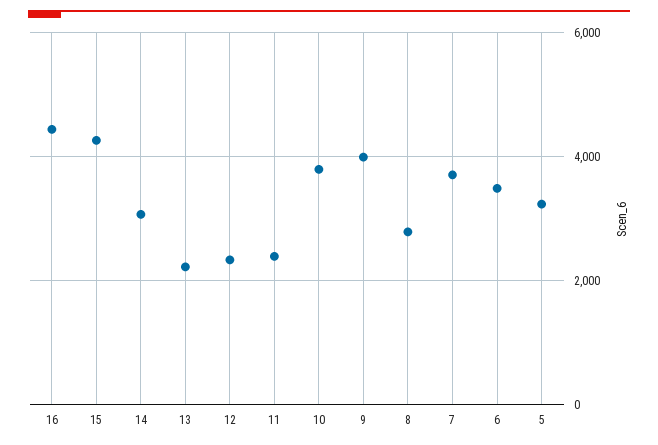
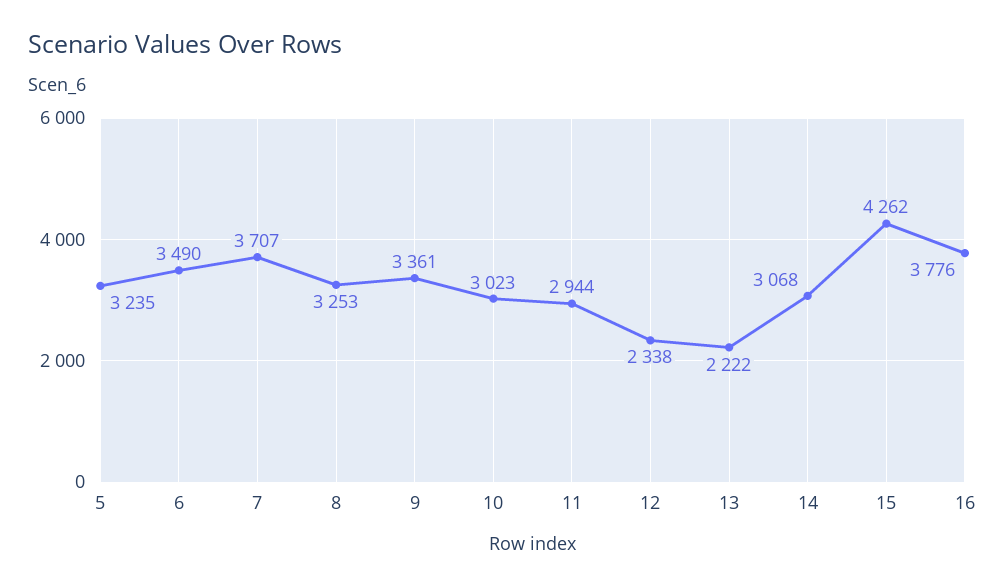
  {
-   "16": 4400,
+   "16": 3776,
    "15": 4262,
    "14": 3068,
    "13": 2222,
    "12": 2338,
-   "11": 2400,
+   "11": 2944,
-   "10": 3800,
+   "10": 3023,
-   "9": 4000,
+   "9": 3361,
-   "8": 2800,
+   "8": 3253,
    "7": 3707,
    "6": 3490,
    "5": 3235
  }

